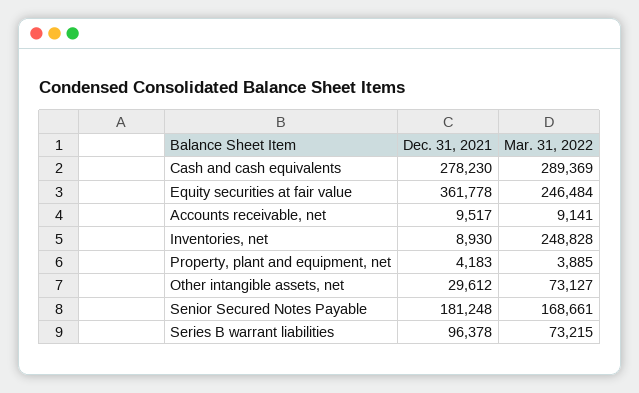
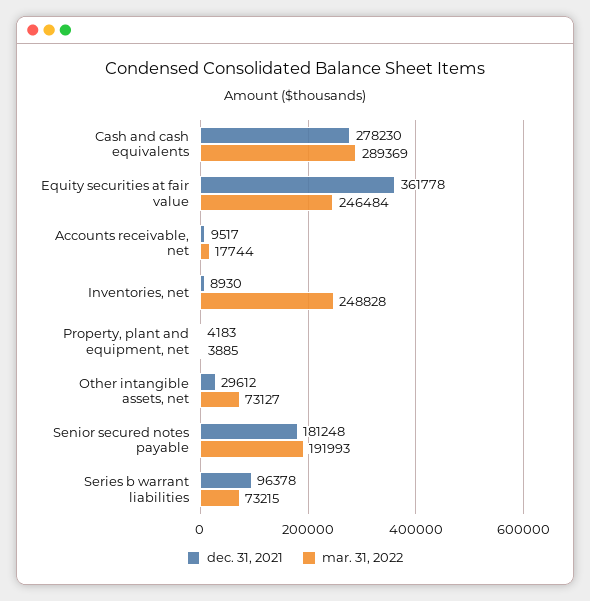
  {
    "Dec. 31, 2021": {
      "Cash and cash equivalents": 278230,
      "Equity securities at fair value": 361778,
      "Accounts receivable, net": 9517,
      "Inventories, net": 8930,
      "Property, plant and equipment, net": 4183,
      "Other intangible assets, net": 29612,
      "Senior Secured Notes Payable": 181248,
      "Series B warrant liabilities": 96378
    },
    "Mar. 31, 2022": {
      "Cash and cash equivalents": 289369,
      "Equity securities at fair value": 246484,
-     "Accounts receivable, net": 9141,
+     "Accounts receivable, net": 17744,
      "Inventories, net": 248828,
      "Property, plant and equipment, net": 3885,
      "Other intangible assets, net": 73127,
-     "Senior Secured Notes Payable": 168661,
+     "Senior Secured Notes Payable": 191993,
      "Series B warrant liabilities": 73215
    }
  }

